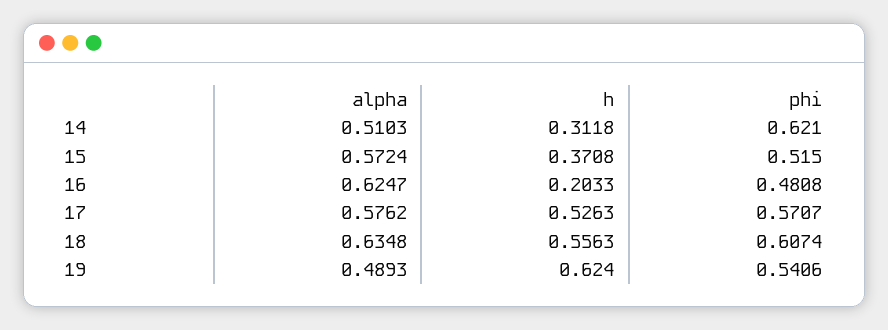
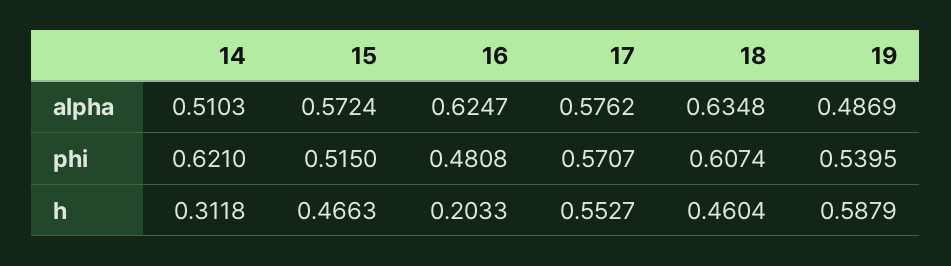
  {
    "alpha": {
      "14": 0.5103,
      "15": 0.5724,
      "16": 0.6247,
      "17": 0.5762,
      "18": 0.6348,
-     "19": 0.4893
+     "19": 0.4869
    },
    "h": {
      "14": 0.3118,
-     "15": 0.3708,
+     "15": 0.4663,
      "16": 0.2033,
-     "17": 0.5263,
+     "17": 0.5527,
-     "18": 0.5563,
+     "18": 0.4604,
-     "19": 0.624
+     "19": 0.5879
    },
    "phi": {
      "14": 0.621,
      "15": 0.515,
      "16": 0.4808,
      "17": 0.5707,
      "18": 0.6074,
-     "19": 0.5406
+     "19": 0.5395
    }
  }

